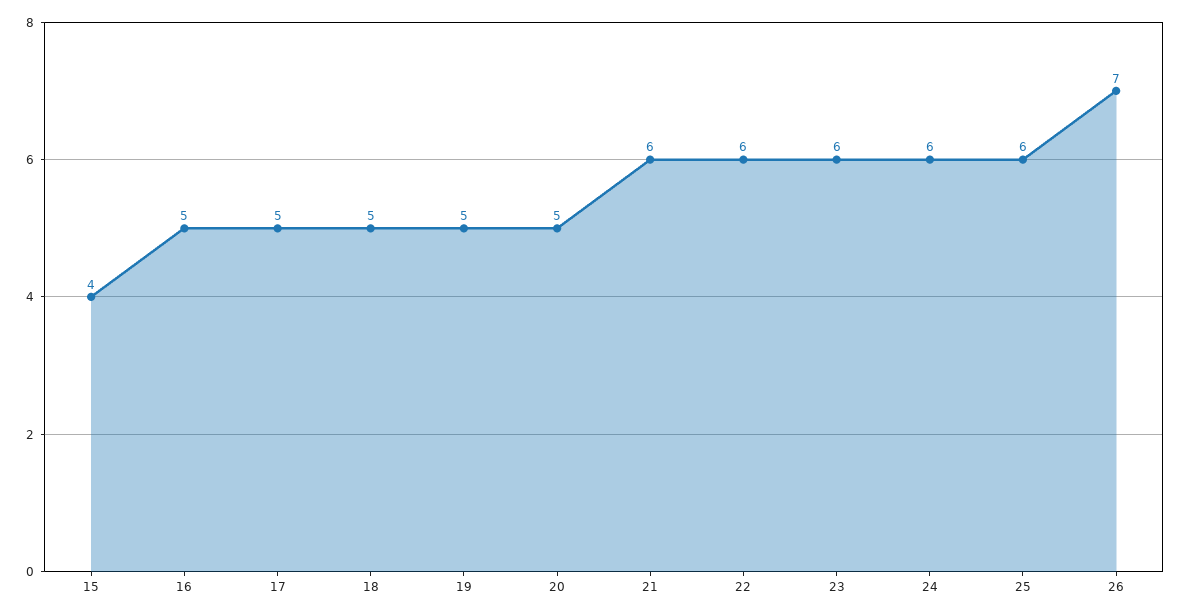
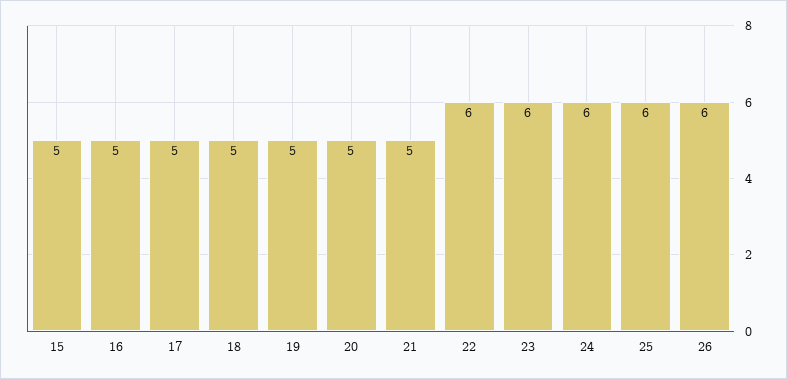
  {
-   "15": 4,
+   "15": 5,
    "16": 5,
    "17": 5,
    "18": 5,
    "19": 5,
    "20": 5,
-   "21": 6,
+   "21": 5,
    "22": 6,
    "23": 6,
    "24": 6,
    "25": 6,
-   "26": 7
+   "26": 6
  }

